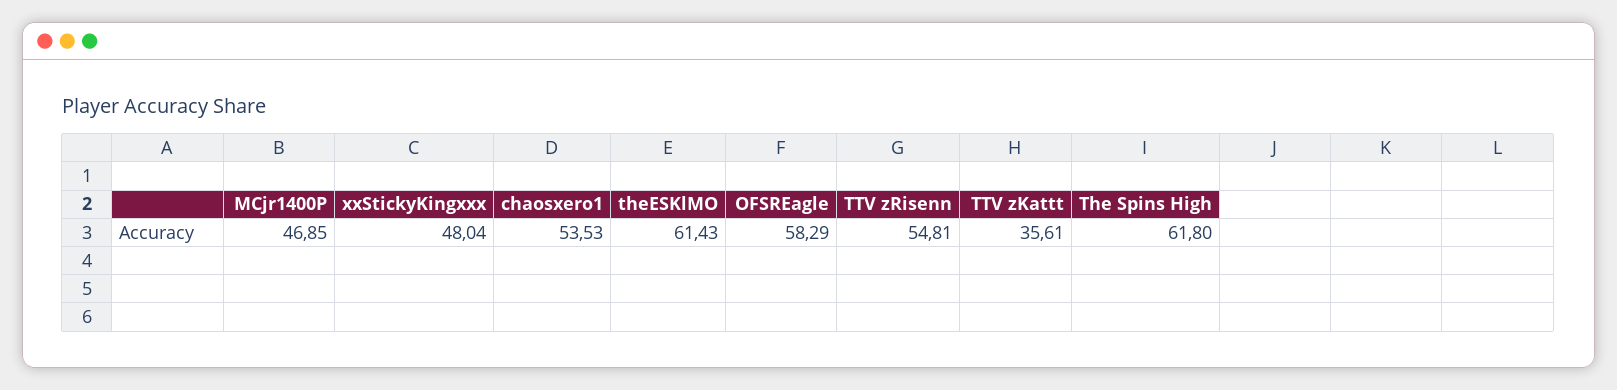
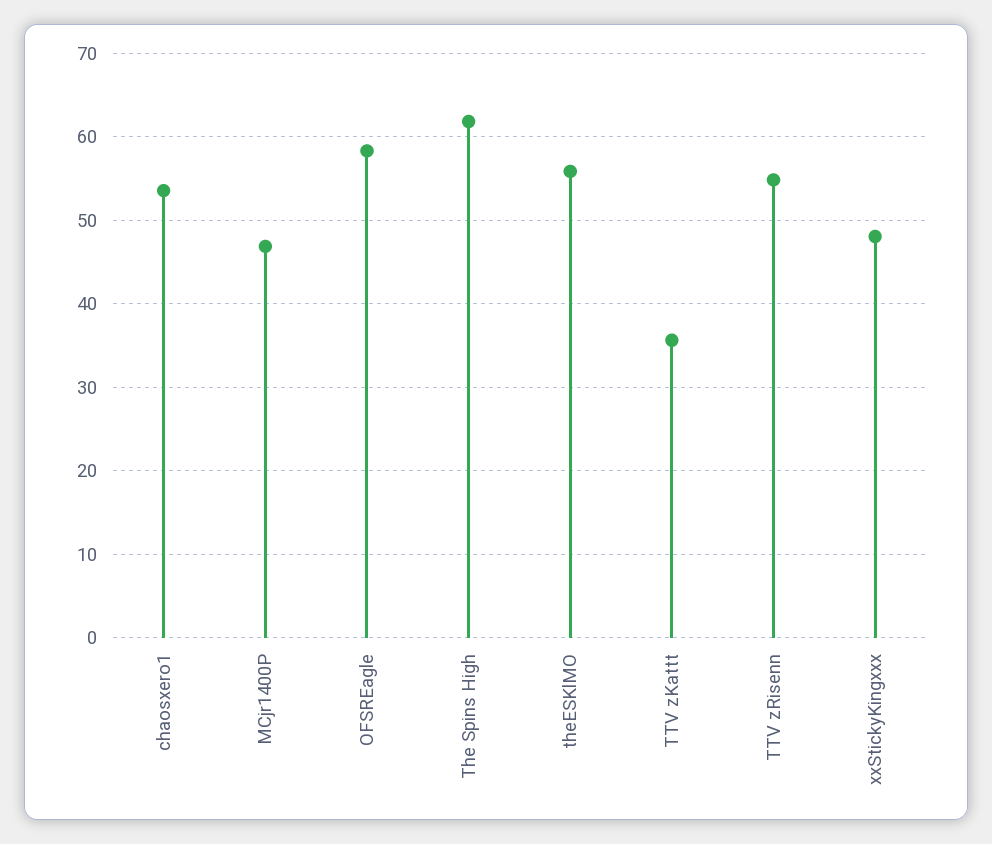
  {
    "MCjr1400P": 46.85,
    "xxStickyKingxxx": 48.04,
    "chaosxero1": 53.53,
-   "theESKlMO": 61.43,
+   "theESKlMO": 56,
    "OFSREagle": 58.29,
    "TTV zRisenn": 54.81,
    "TTV zKattt": 35.61,
    "The Spins High": 61.8
  }

